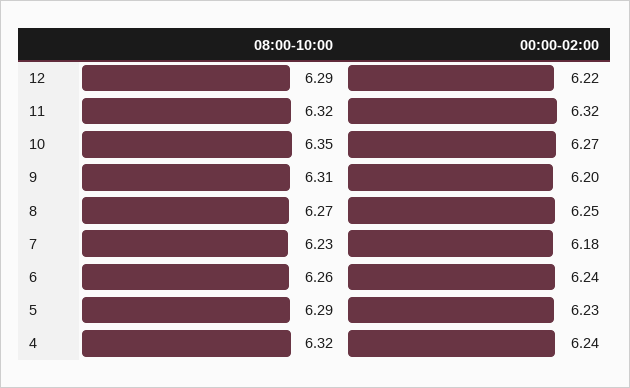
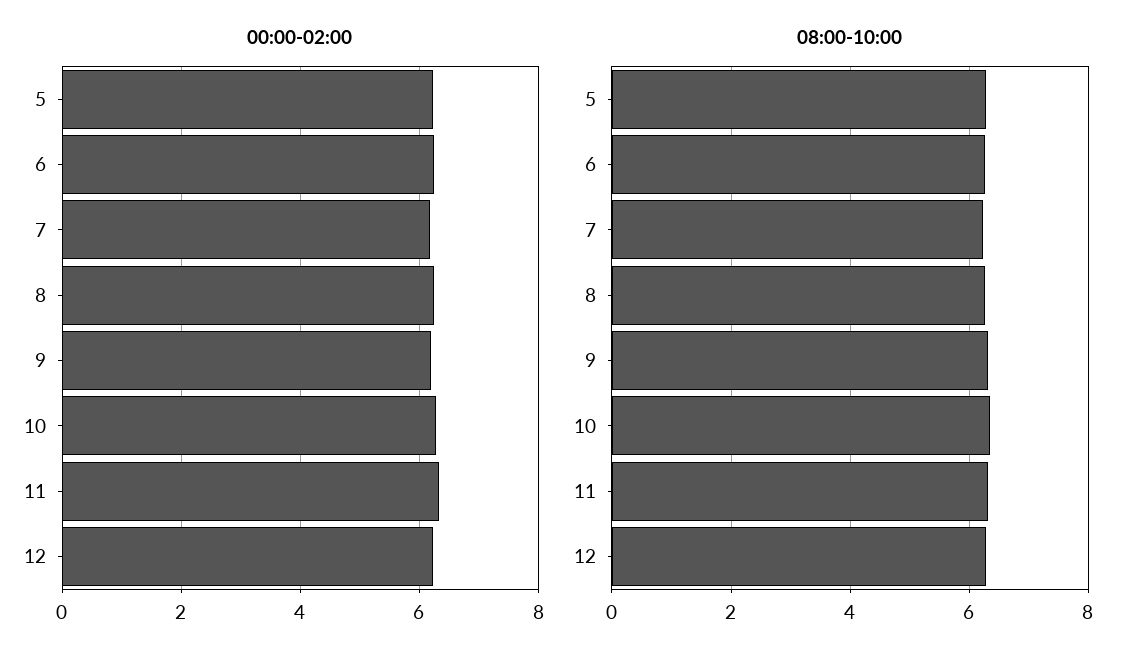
  {
    "08:00-10:00": {
      "12": 6.29,
      "11": 6.32,
      "10": 6.35,
      "9": 6.31,
      "8": 6.27,
      "7": 6.23,
      "6": 6.26,
-     "5": 6.29,
+     "5": 6.29
-     "4": 6.32
    },
    "00:00-02:00": {
      "12": 6.22,
      "11": 6.32,
      "10": 6.27,
      "9": 6.2,
      "8": 6.25,
      "7": 6.18,
      "6": 6.24,
-     "5": 6.23,
+     "5": 6.23
-     "4": 6.24
    }
  }

